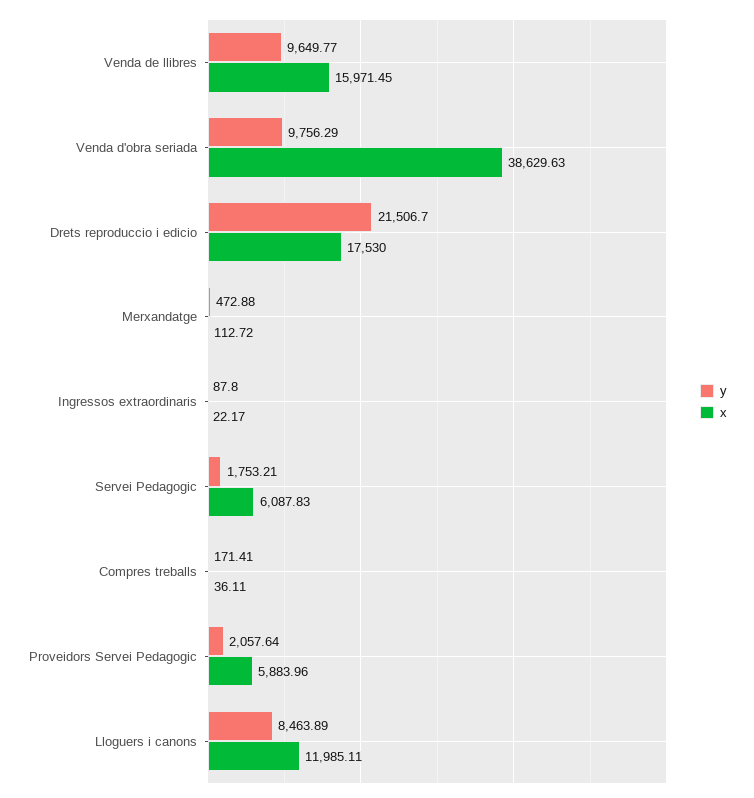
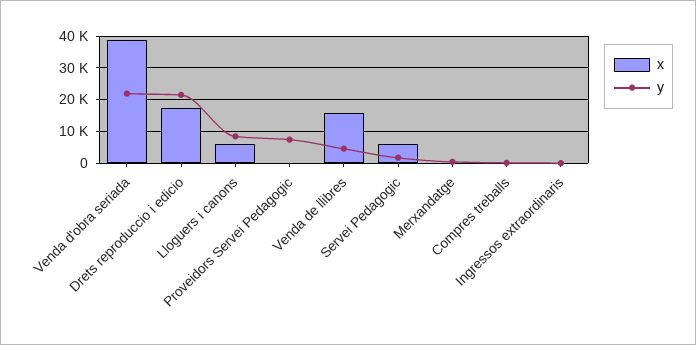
  {
    "y": {
-     "Venda de llibres": 9649.77,
+     "Venda de llibres": 4000,
-     "Venda d'obra seriada": 9756.29,
+     "Venda d'obra seriada": 22000,
      "Drets reproduccio i edicio": 21506.7,
      "Merxandatge": 472.88,
      "Ingressos extraordinaris": 87.8,
      "Servei Pedagogic": 1753.21,
      "Compres treballs": 171.41,
-     "Proveidors Servei Pedagogic": 2057.64,
+     "Proveidors Servei Pedagogic": 8000,
      "Lloguers i canons": 8463.89
    },
    "x": {
      "Venda de llibres": 15971.45,
      "Venda d'obra seriada": 38629.63,
      "Drets reproduccio i edicio": 17530,
      "Merxandatge": 112.72,
      "Ingressos extraordinaris": 22.17,
      "Servei Pedagogic": 6087.83,
      "Compres treballs": 36.11,
-     "Proveidors Servei Pedagogic": 5883.96,
+     "Proveidors Servei Pedagogic": 0,
-     "Lloguers i canons": 11985.11
+     "Lloguers i canons": 6000
    }
  }

